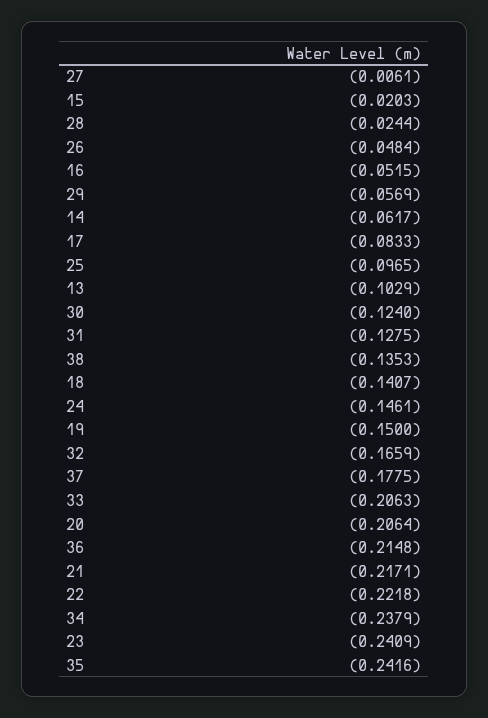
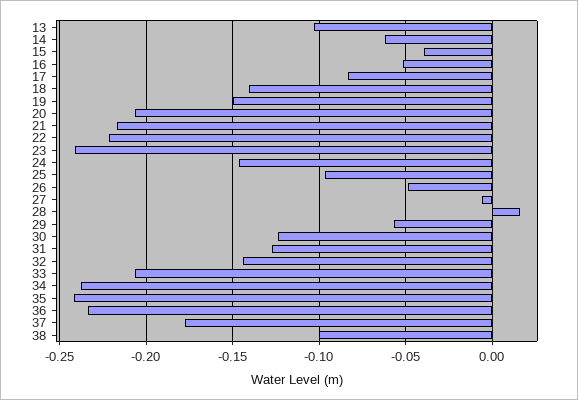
  {
    "27": -0.0061,
-   "15": -0.0203,
+   "15": -0.04,
-   "28": -0.0244,
+   "28": 0.015,
    "26": -0.0484,
    "16": -0.0515,
    "29": -0.0569,
    "14": -0.0617,
    "17": -0.0833,
    "25": -0.0965,
    "13": -0.1029,
    "30": -0.124,
    "31": -0.1275,
-   "38": -0.1353,
+   "38": -0.1,
    "18": -0.1407,
    "24": -0.1461,
    "19": -0.15,
-   "32": -0.1659,
+   "32": -0.145,
    "37": -0.1775,
    "33": -0.2063,
    "20": -0.2064,
-   "36": -0.2148,
+   "36": -0.235,
    "21": -0.2171,
    "22": -0.2218,
    "34": -0.2379,
    "23": -0.2409,
    "35": -0.2416
  }

